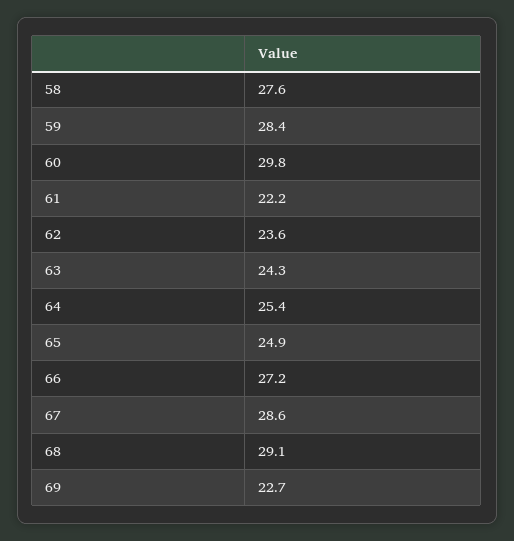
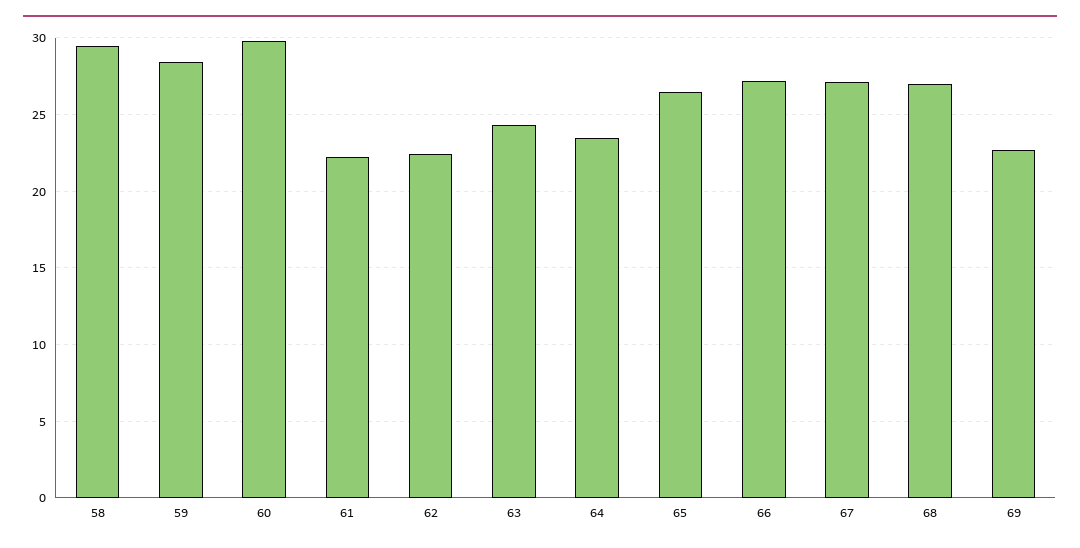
  {
-   "58": 27.6,
+   "58": 29.5,
    "59": 28.4,
    "60": 29.8,
    "61": 22.2,
-   "62": 23.6,
+   "62": 22.5,
    "63": 24.3,
-   "64": 25.4,
+   "64": 23.5,
-   "65": 24.9,
+   "65": 26.5,
    "66": 27.2,
-   "67": 28.6,
+   "67": 27,
-   "68": 29.1,
+   "68": 27,
    "69": 22.7
  }

